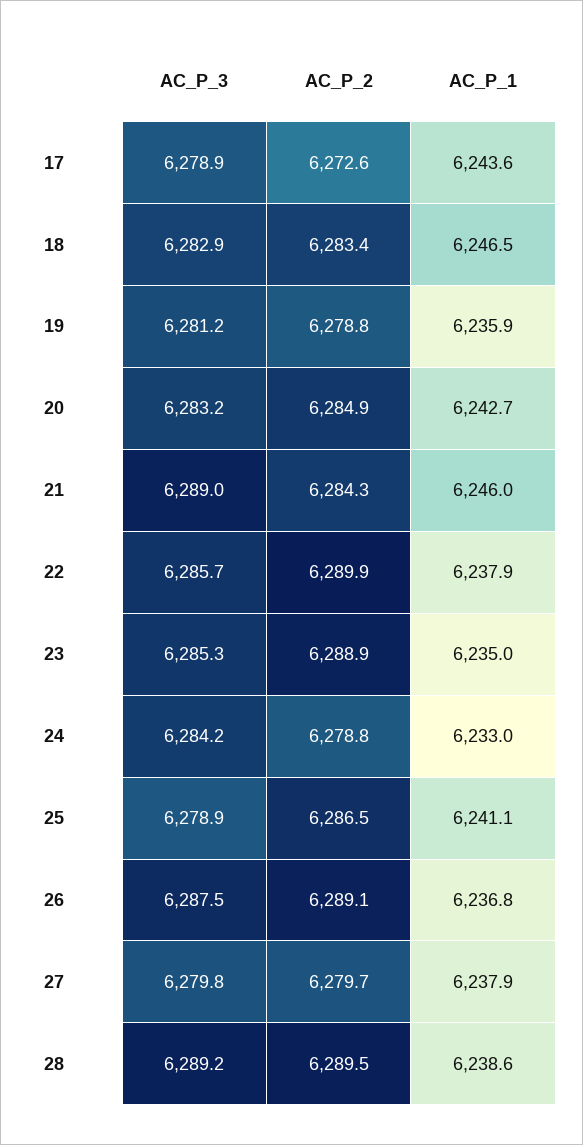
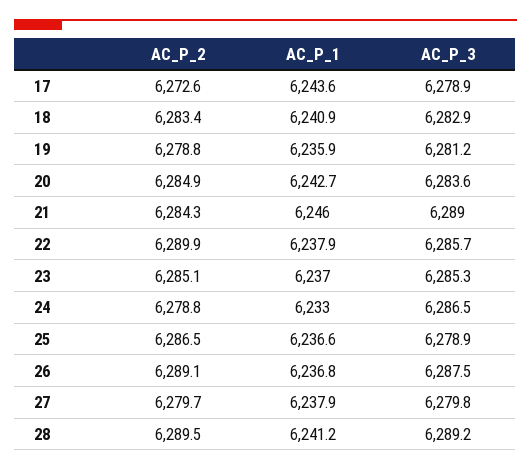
  {
    "AC_P_3": {
      "17": 6278.9,
      "18": 6282.9,
      "19": 6281.2,
-     "20": 6283.2,
+     "20": 6283.6,
      "21": 6289,
      "22": 6285.7,
      "23": 6285.3,
-     "24": 6284.2,
+     "24": 6286.5,
      "25": 6278.9,
      "26": 6287.5,
      "27": 6279.8,
      "28": 6289.2
    },
    "AC_P_2": {
      "17": 6272.6,
      "18": 6283.4,
      "19": 6278.8,
      "20": 6284.9,
      "21": 6284.3,
      "22": 6289.9,
-     "23": 6288.9,
+     "23": 6285.1,
      "24": 6278.8,
      "25": 6286.5,
      "26": 6289.1,
      "27": 6279.7,
      "28": 6289.5
    },
    "AC_P_1": {
      "17": 6243.6,
-     "18": 6246.5,
+     "18": 6240.9,
      "19": 6235.9,
      "20": 6242.7,
      "21": 6246,
      "22": 6237.9,
-     "23": 6235,
+     "23": 6237,
      "24": 6233,
-     "25": 6241.1,
+     "25": 6236.6,
      "26": 6236.8,
      "27": 6237.9,
-     "28": 6238.6
+     "28": 6241.2
    }
  }

